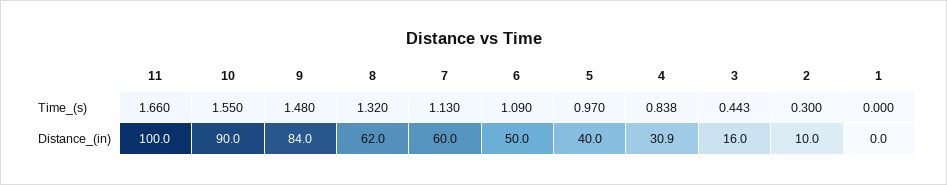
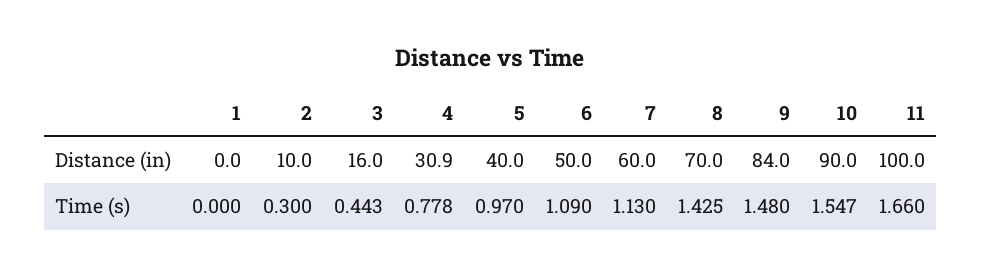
  {
    "11": {
      "Time_(s)": 1.66,
      "Distance_(in)": 100
    },
    "10": {
-     "Time_(s)": 1.55,
+     "Time_(s)": 1.547,
      "Distance_(in)": 90
    },
    "9": {
      "Time_(s)": 1.48,
      "Distance_(in)": 84
    },
    "8": {
-     "Time_(s)": 1.32,
+     "Time_(s)": 1.425,
-     "Distance_(in)": 62
+     "Distance_(in)": 70
    },
    "7": {
      "Time_(s)": 1.13,
      "Distance_(in)": 60
    },
    "6": {
      "Time_(s)": 1.09,
      "Distance_(in)": 50
    },
    "5": {
      "Time_(s)": 0.97,
      "Distance_(in)": 40
    },
    "4": {
-     "Time_(s)": 0.838,
+     "Time_(s)": 0.778,
      "Distance_(in)": 30.9
    },
    "3": {
      "Time_(s)": 0.443,
      "Distance_(in)": 16
    },
    "2": {
      "Time_(s)": 0.3,
      "Distance_(in)": 10
    },
    "1": {
      "Time_(s)": 0,
      "Distance_(in)": 0
    }
  }

